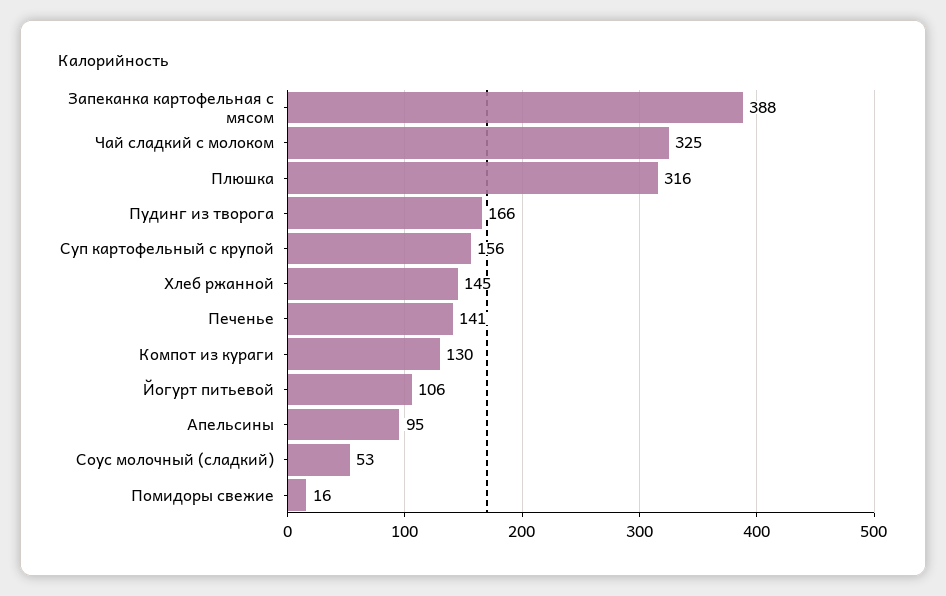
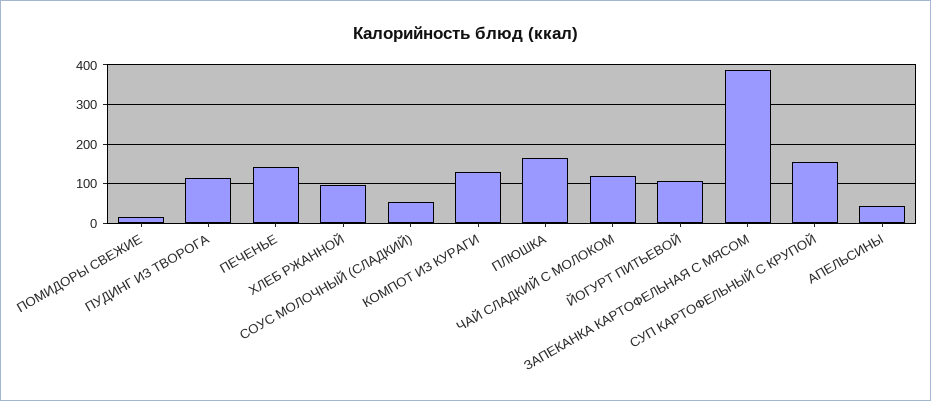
  {
    "Запеканка картофельная с мясом": 388,
-   "Чай сладкий с молоком": 325,
+   "Чай сладкий с молоком": 120,
-   "Плюшка": 316,
+   "Плюшка": 160,
-   "Пудинг из творога": 166,
+   "Пудинг из творога": 120,
    "Суп картофельный с крупой": 156,
-   "Хлеб ржанной": 145,
+   "Хлеб ржанной": 100,
    "Печенье": 141,
    "Компот из кураги": 130,
    "Йогурт питьевой": 106,
-   "Апельсины": 95,
+   "Апельсины": 40,
    "Соус молочный (сладкий)": 53,
    "Помидоры свежие": 16
  }

